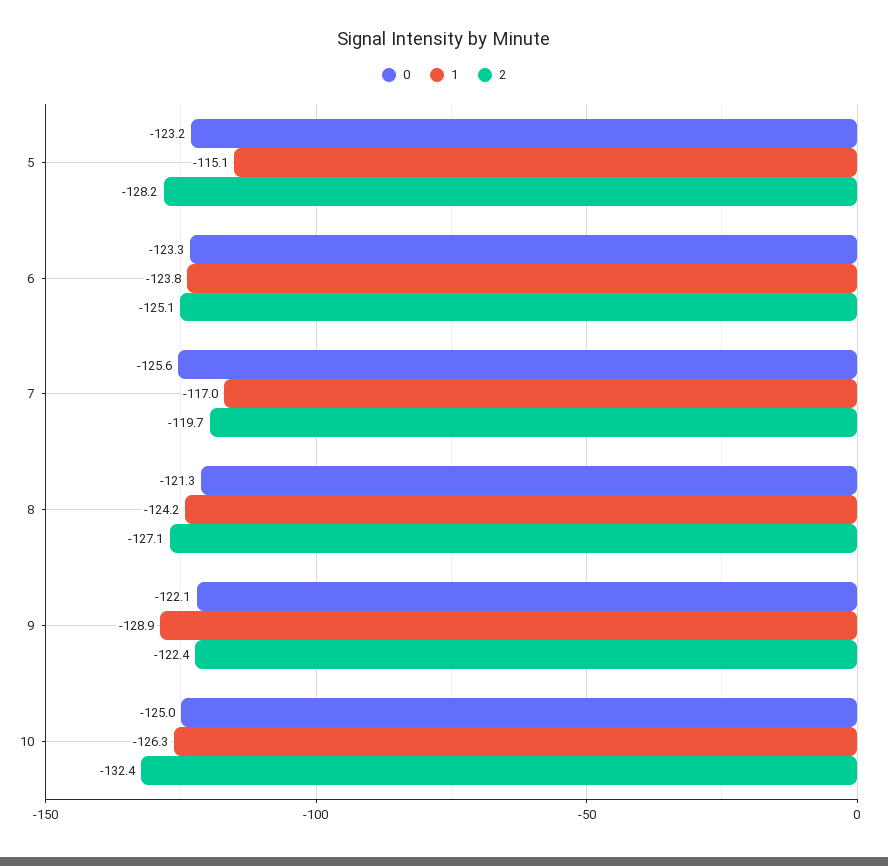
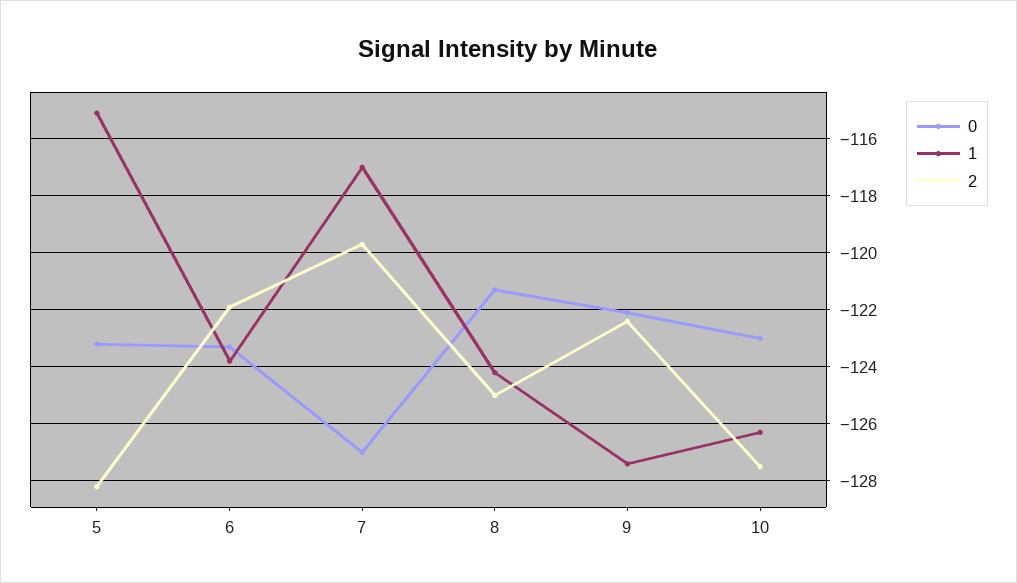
  {
    "0": {
      "5": -123.2,
      "6": -123.3,
-     "7": -125.6,
+     "7": -127,
      "8": -121.3,
      "9": -122.1,
-     "10": -125
+     "10": -123
    },
    "1": {
      "5": -115.1,
      "6": -123.8,
      "7": -117,
      "8": -124.2,
-     "9": -128.9,
+     "9": -127.5,
      "10": -126.3
    },
    "2": {
      "5": -128.2,
-     "6": -125.1,
+     "6": -122,
      "7": -119.7,
-     "8": -127.1,
+     "8": -125,
      "9": -122.4,
-     "10": -132.4
+     "10": -127.5
    }
  }

